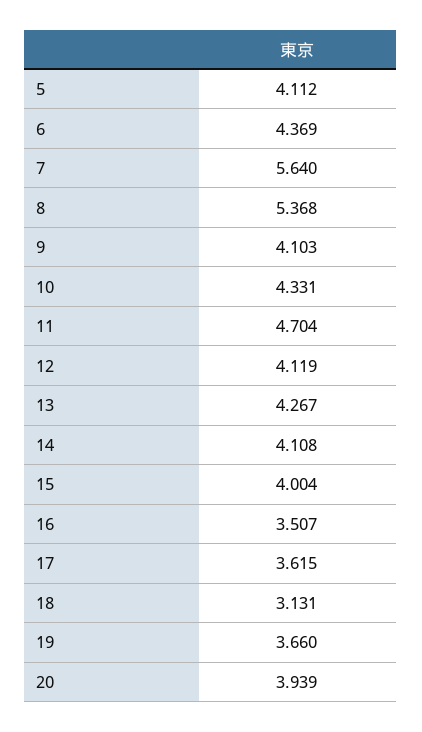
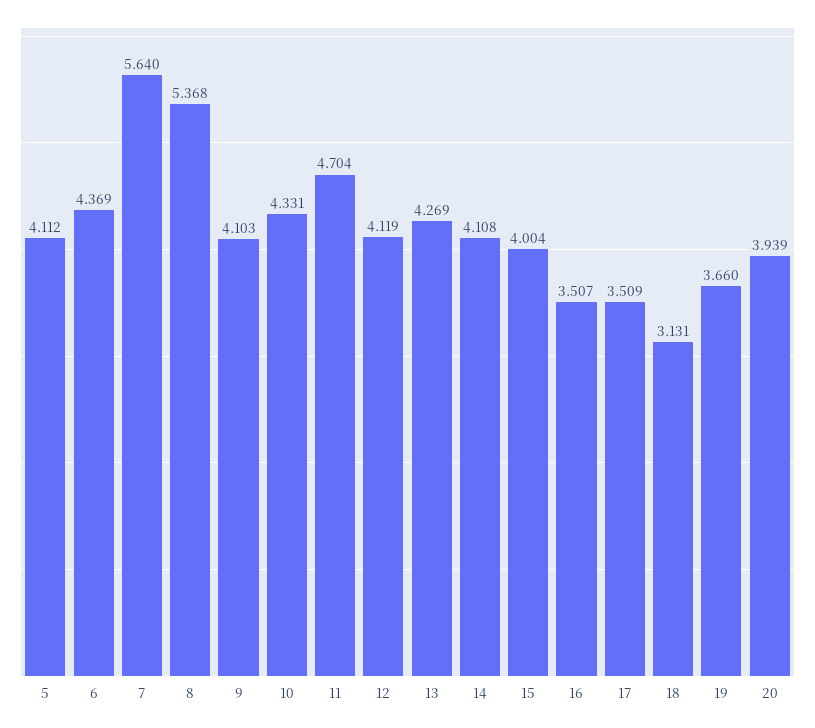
  {
    "5": 4.112,
    "6": 4.369,
    "7": 5.64,
    "8": 5.368,
    "9": 4.103,
    "10": 4.331,
    "11": 4.704,
    "12": 4.119,
-   "13": 4.267,
+   "13": 4.269,
    "14": 4.108,
    "15": 4.004,
    "16": 3.507,
-   "17": 3.615,
+   "17": 3.509,
    "18": 3.131,
    "19": 3.66,
    "20": 3.939
  }

